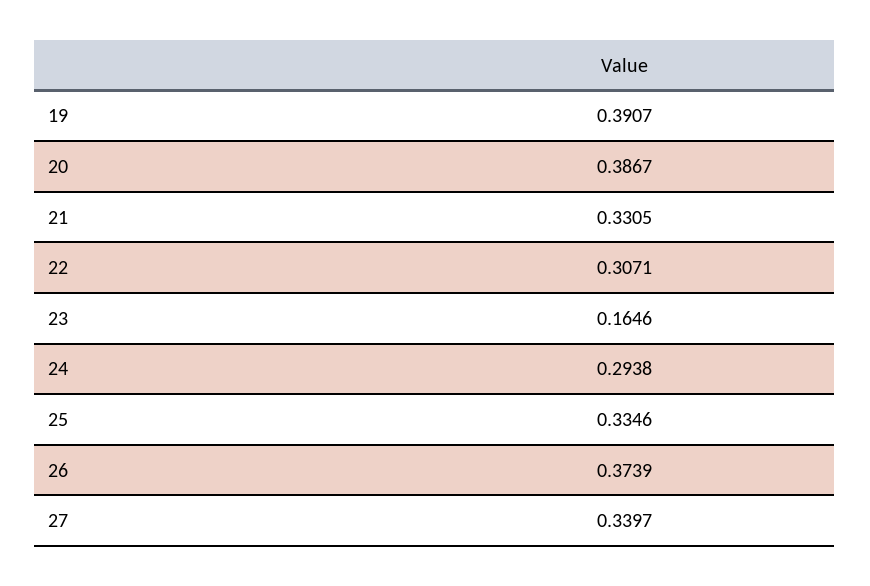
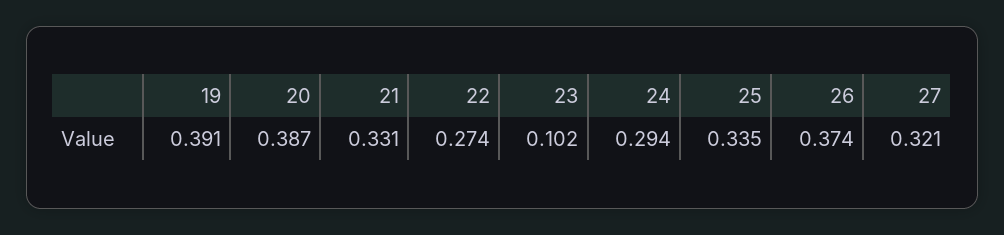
  {
    "19": 0.3907,
    "20": 0.3867,
    "21": 0.3305,
-   "22": 0.3071,
+   "22": 0.274,
-   "23": 0.1646,
+   "23": 0.102,
    "24": 0.2938,
    "25": 0.3346,
    "26": 0.3739,
-   "27": 0.3397
+   "27": 0.321
  }

